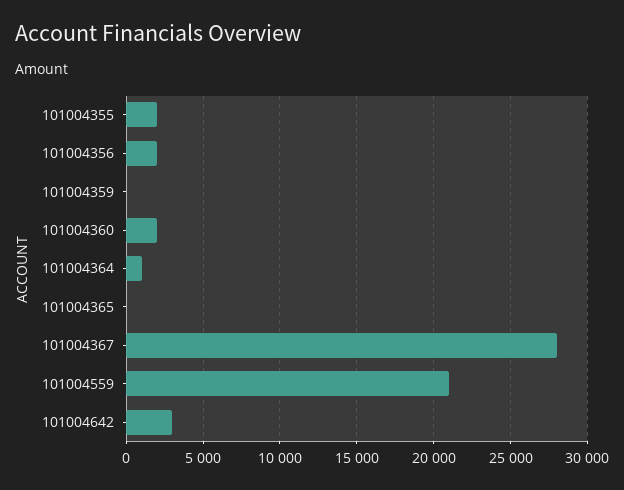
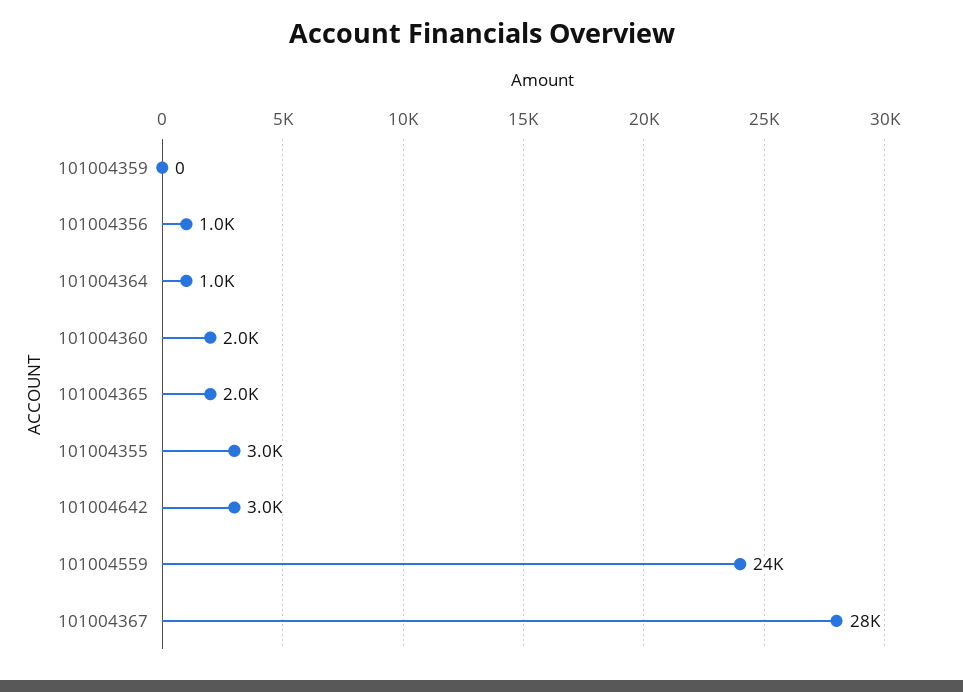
  {
-   "101004355": 2000,
+   "101004355": 3000,
-   "101004356": 2000,
+   "101004356": 1000,
    "101004359": 0,
    "101004360": 2000,
    "101004364": 1000,
-   "101004365": 0,
+   "101004365": 2000,
    "101004367": 28000,
-   "101004559": 21000,
+   "101004559": 24000,
    "101004642": 3000
  }

